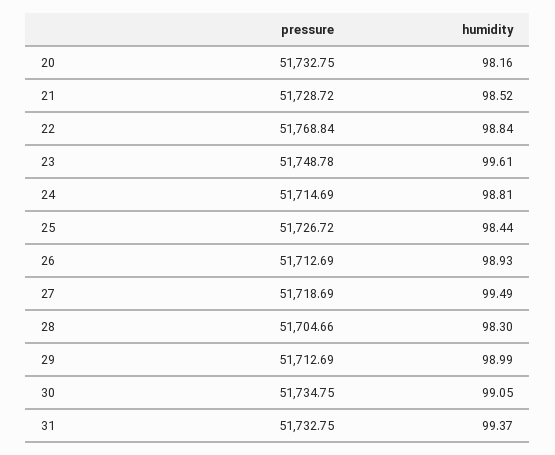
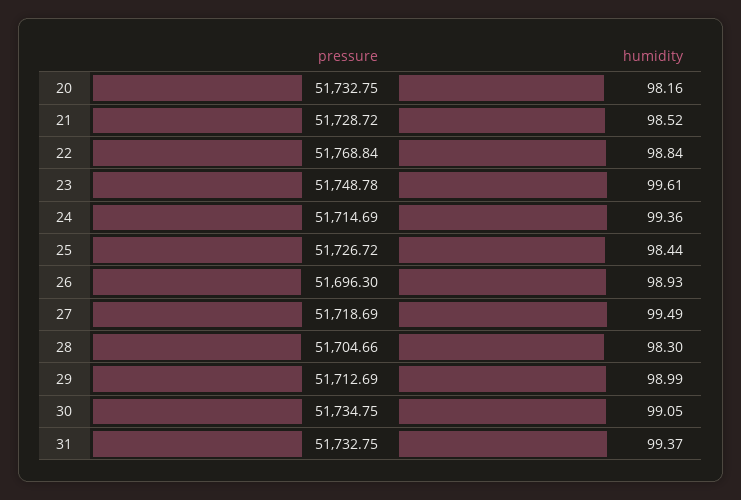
  {
    "pressure": {
      "20": 51732.75,
      "21": 51728.72,
      "22": 51768.84,
      "23": 51748.78,
      "24": 51714.69,
      "25": 51726.72,
-     "26": 51712.69,
+     "26": 51696.3,
      "27": 51718.69,
      "28": 51704.66,
      "29": 51712.69,
      "30": 51734.75,
      "31": 51732.75
    },
    "humidity": {
      "20": 98.16,
      "21": 98.52,
      "22": 98.84,
      "23": 99.61,
-     "24": 98.81,
+     "24": 99.36,
      "25": 98.44,
      "26": 98.93,
      "27": 99.49,
      "28": 98.3,
      "29": 98.99,
      "30": 99.05,
      "31": 99.37
    }
  }

